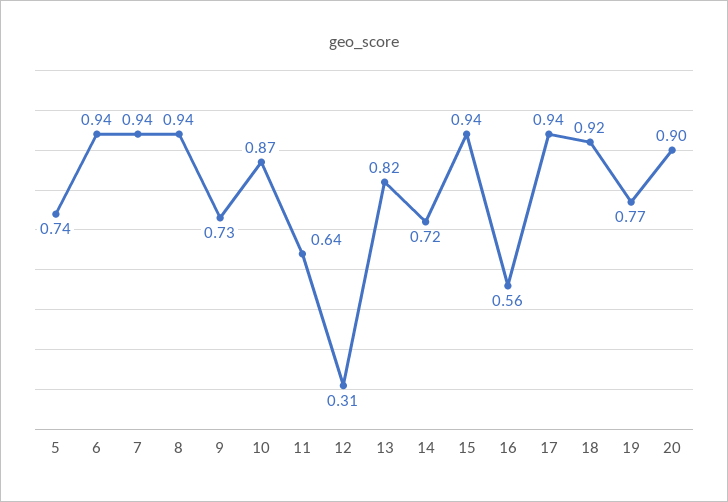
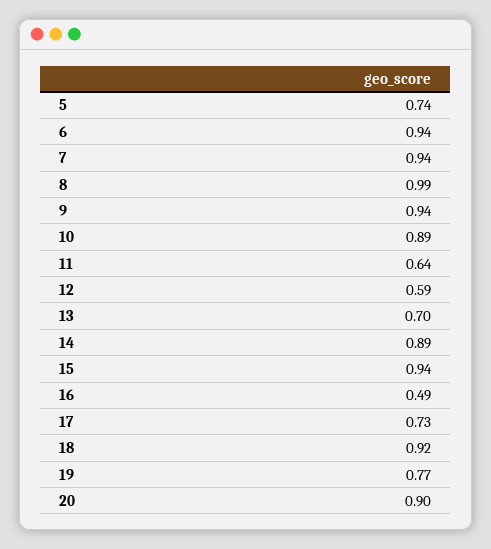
  {
    "5": 0.74,
    "6": 0.94,
    "7": 0.94,
-   "8": 0.94,
+   "8": 0.99,
-   "9": 0.73,
+   "9": 0.94,
-   "10": 0.87,
+   "10": 0.89,
    "11": 0.64,
-   "12": 0.31,
+   "12": 0.59,
-   "13": 0.82,
+   "13": 0.7,
-   "14": 0.72,
+   "14": 0.89,
    "15": 0.94,
-   "16": 0.56,
+   "16": 0.49,
-   "17": 0.94,
+   "17": 0.73,
    "18": 0.92,
    "19": 0.77,
    "20": 0.9
  }

